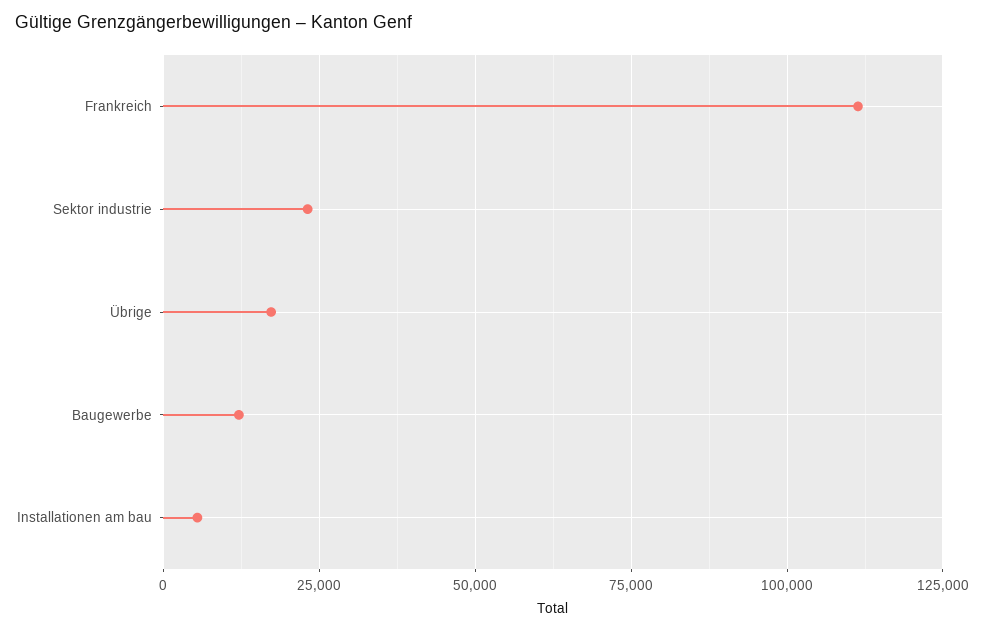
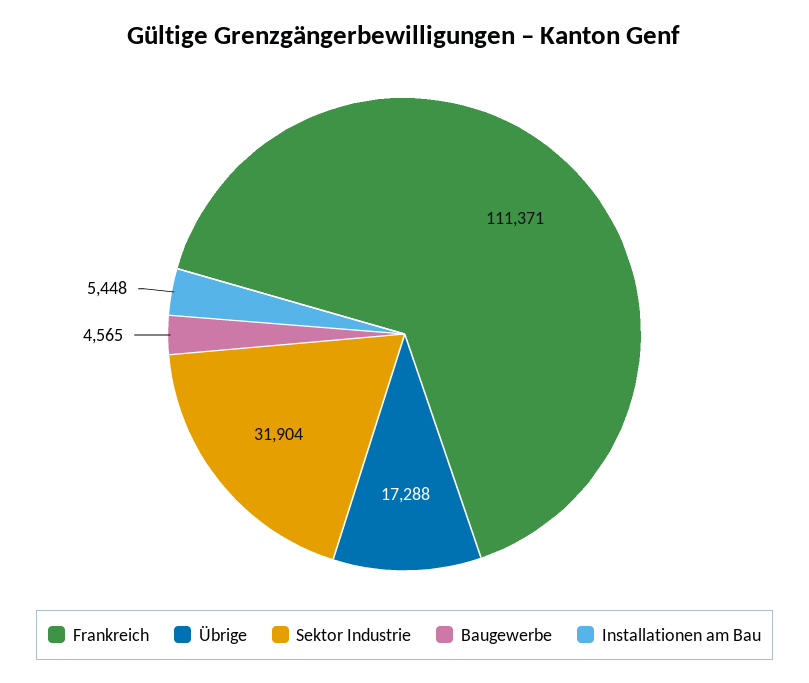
  {
    "Frankreich": 111371,
-   "Sektor industrie": 22500,
+   "Sektor industrie": 31904,
    "Übrige": 17288,
-   "Baugewerbe": 12500,
+   "Baugewerbe": 4565,
    "Installationen am bau": 5448
  }

